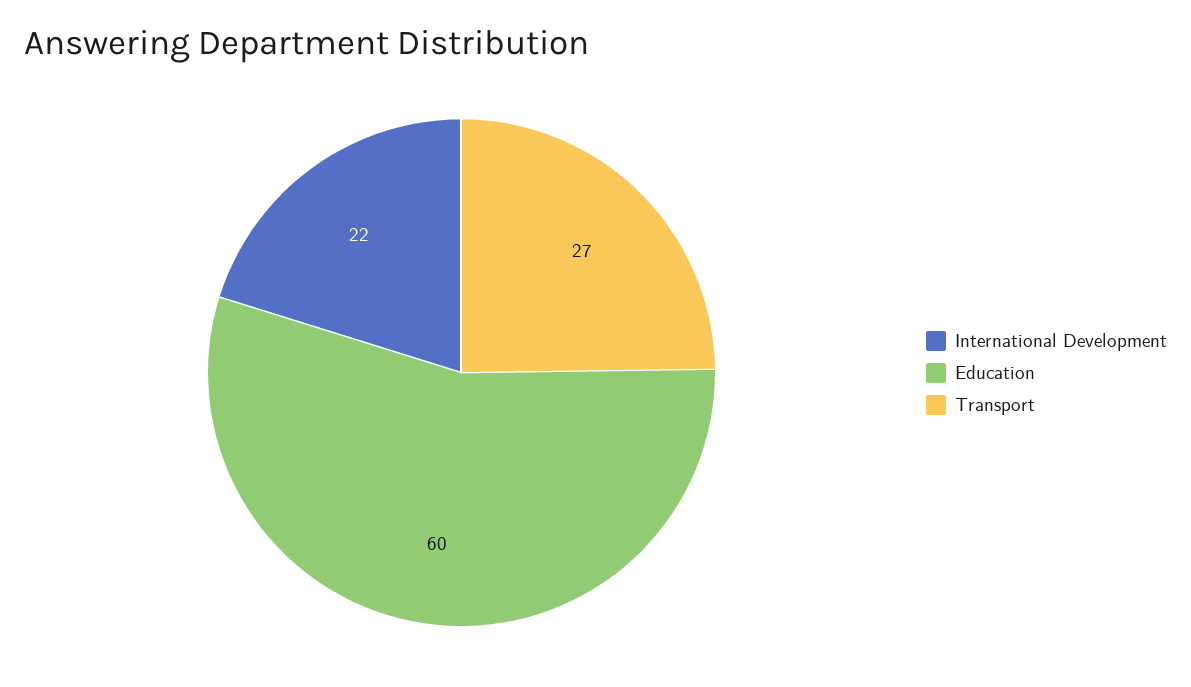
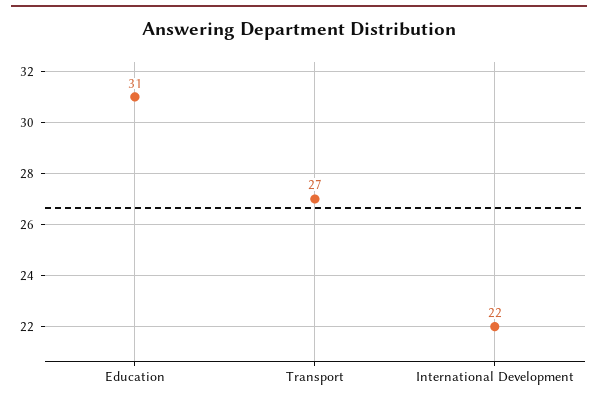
  {
    "International Development": 22,
-   "Education": 60,
+   "Education": 31,
    "Transport": 27
  }

